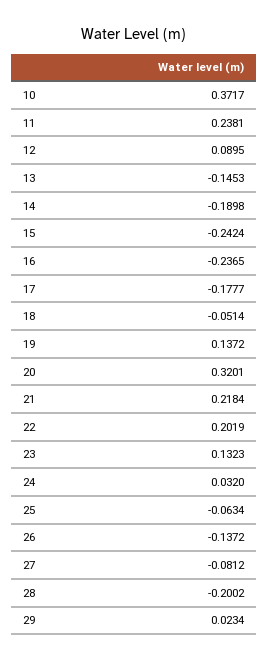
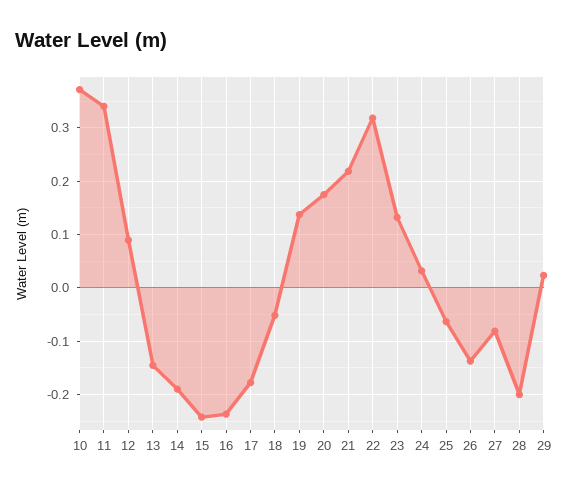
  {
    "10": 0.3717,
-   "11": 0.2381,
+   "11": 0.34,
    "12": 0.0895,
    "13": -0.1453,
    "14": -0.1898,
    "15": -0.2424,
    "16": -0.2365,
    "17": -0.1777,
    "18": -0.0514,
    "19": 0.1372,
-   "20": 0.3201,
+   "20": 0.18,
    "21": 0.2184,
-   "22": 0.2019,
+   "22": 0.32,
    "23": 0.1323,
    "24": 0.032,
    "25": -0.0634,
    "26": -0.1372,
    "27": -0.0812,
    "28": -0.2002,
    "29": 0.0234
  }

